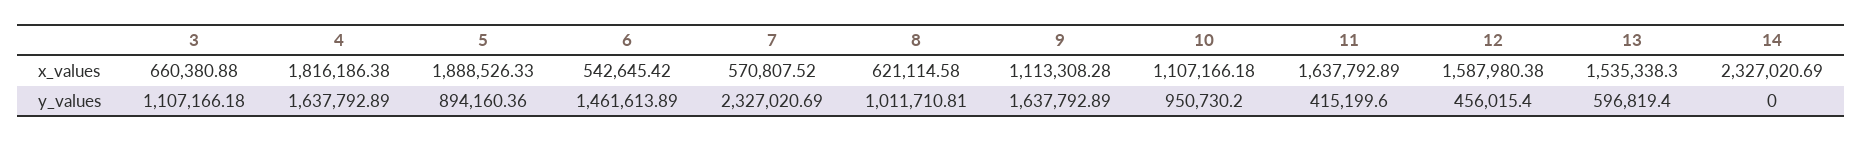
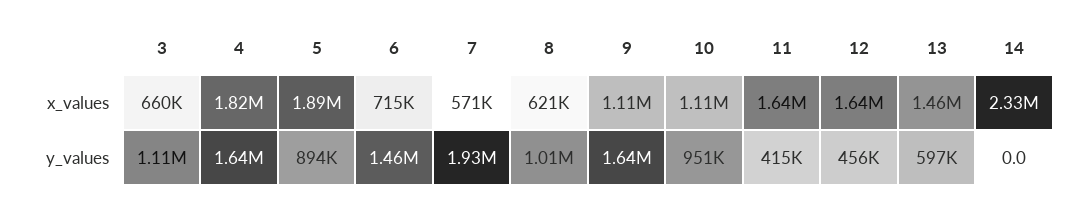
  {
    "3": {
      "x_values": 660380.88,
      "y_values": 1107166.18
    },
    "4": {
      "x_values": 1816186.38,
      "y_values": 1637792.89
    },
    "5": {
      "x_values": 1888526.33,
      "y_values": 894160.36
    },
    "6": {
-     "x_values": 542645.42,
+     "x_values": 715000,
      "y_values": 1461613.89
    },
    "7": {
      "x_values": 570807.52,
-     "y_values": 2327020.69
+     "y_values": 1930000
    },
    "8": {
      "x_values": 621114.58,
      "y_values": 1011710.81
    },
    "9": {
      "x_values": 1113308.28,
      "y_values": 1637792.89
    },
    "10": {
      "x_values": 1107166.18,
      "y_values": 950730.2
    },
    "11": {
      "x_values": 1637792.89,
      "y_values": 415199.6
    },
    "12": {
-     "x_values": 1587980.38,
+     "x_values": 1640000,
      "y_values": 456015.4
    },
    "13": {
-     "x_values": 1535338.3,
+     "x_values": 1460000,
      "y_values": 596819.4
    },
    "14": {
      "x_values": 2327020.69,
      "y_values": 0
    }
  }

